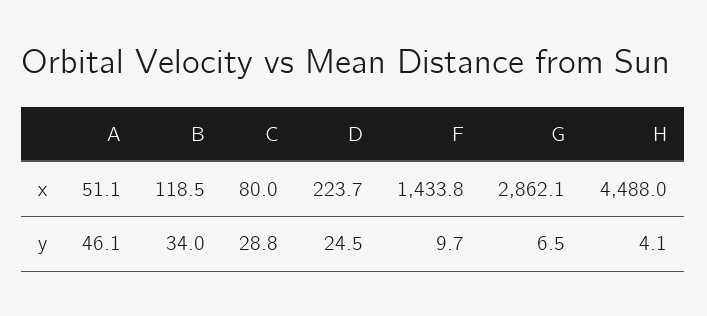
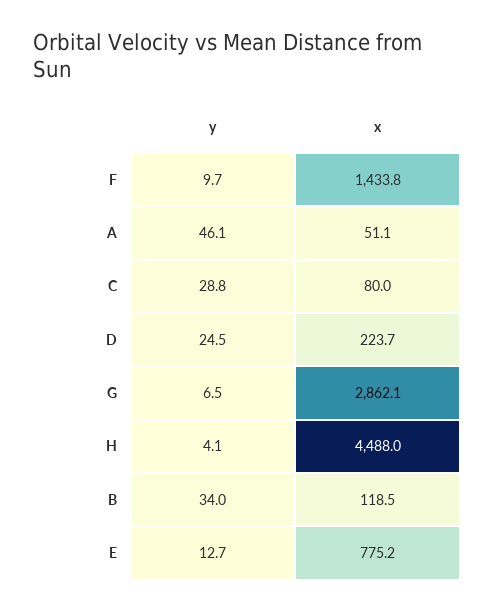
  {
    "A": {
      "x": 51.1,
      "y": 46.1
    },
    "B": {
      "x": 118.5,
      "y": 34
    },
    "C": {
      "x": 80,
      "y": 28.8
    },
    "D": {
      "x": 223.7,
      "y": 24.5
    },
    "F": {
      "x": 1433.8,
      "y": 9.7
    },
    "G": {
      "x": 2862.1,
      "y": 6.5
    },
    "H": {
      "x": 4488,
      "y": 4.1
-   }
+   },
+   "E": {
+     "y": 12.7,
+     "x": 775.2
+   }
  }

